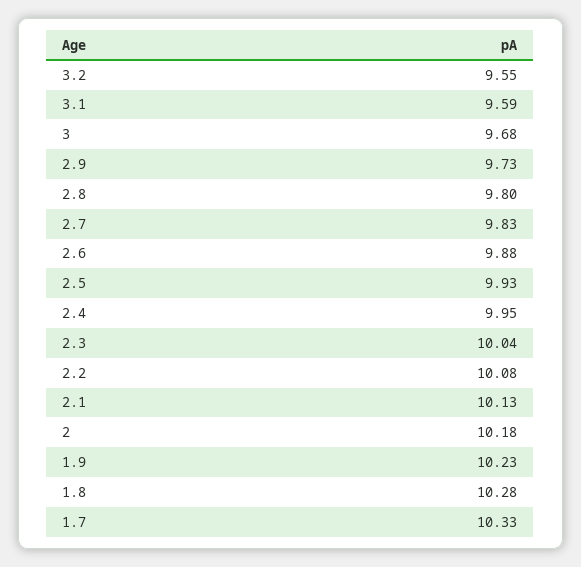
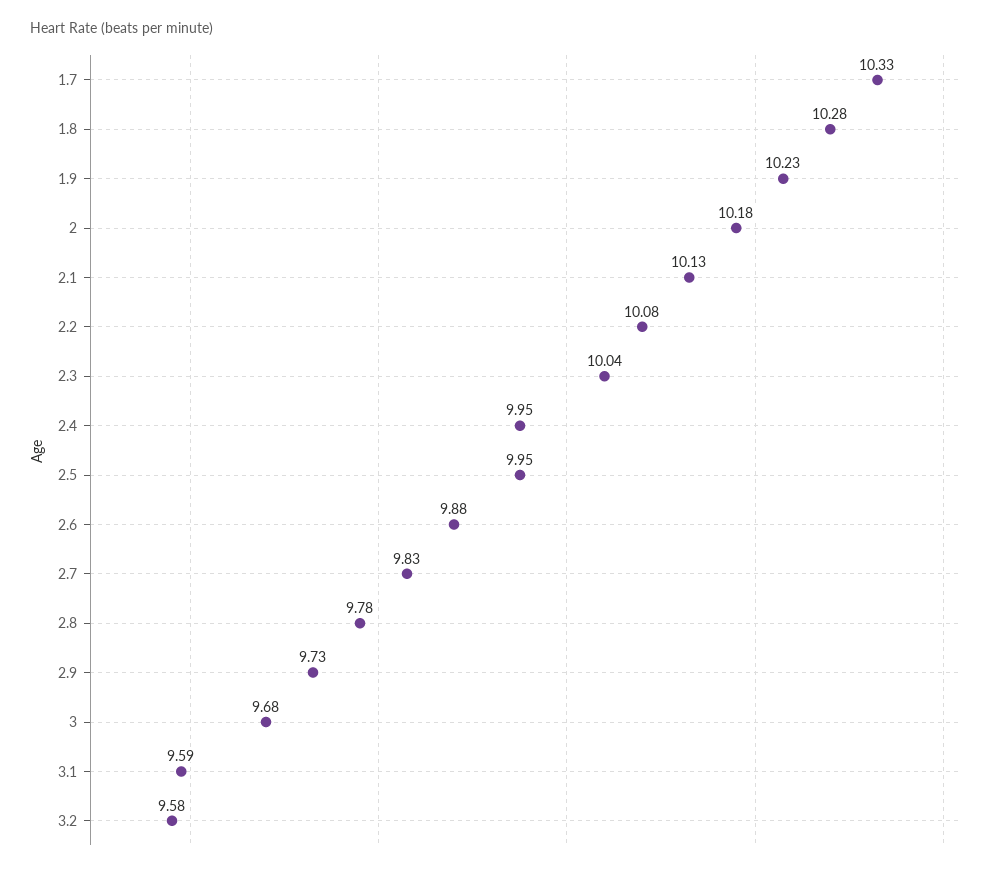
  {
-   "3.2": 9.55,
+   "3.2": 9.58,
    "3.1": 9.59,
    "3": 9.68,
    "2.9": 9.73,
-   "2.8": 9.8,
+   "2.8": 9.78,
    "2.7": 9.83,
    "2.6": 9.88,
-   "2.5": 9.93,
+   "2.5": 9.95,
    "2.4": 9.95,
    "2.3": 10.04,
    "2.2": 10.08,
    "2.1": 10.13,
    "2": 10.18,
    "1.9": 10.23,
    "1.8": 10.28,
    "1.7": 10.33
  }

